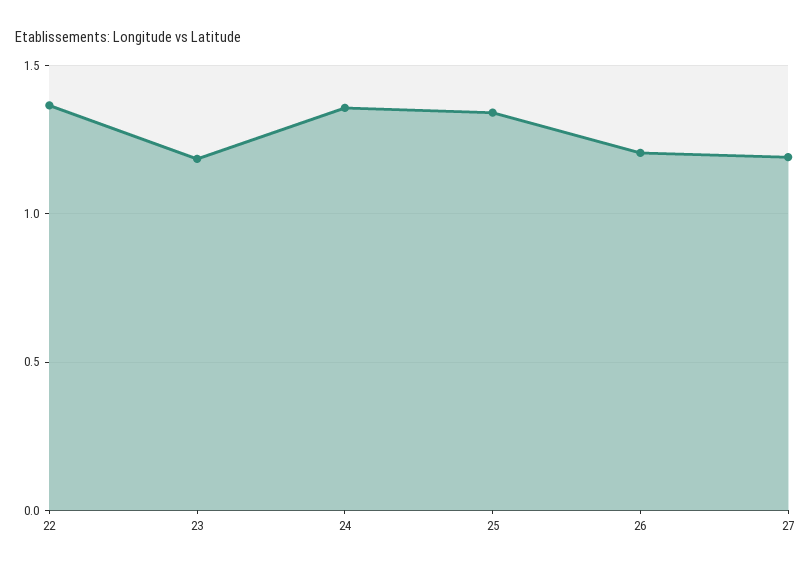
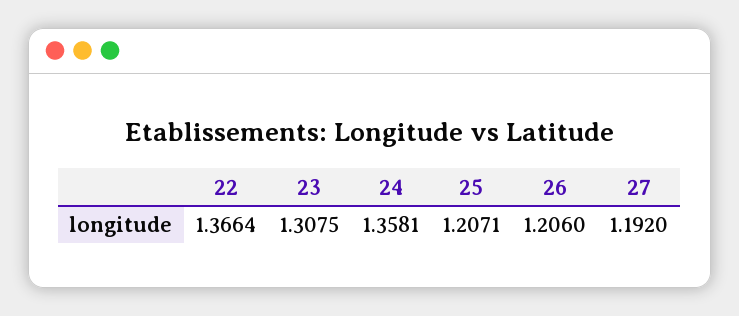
  {
    "22": 1.3664,
-   "23": 1.2,
+   "23": 1.3075,
    "24": 1.3581,
-   "25": 1.35,
+   "25": 1.2071,
    "26": 1.206,
    "27": 1.192
  }

